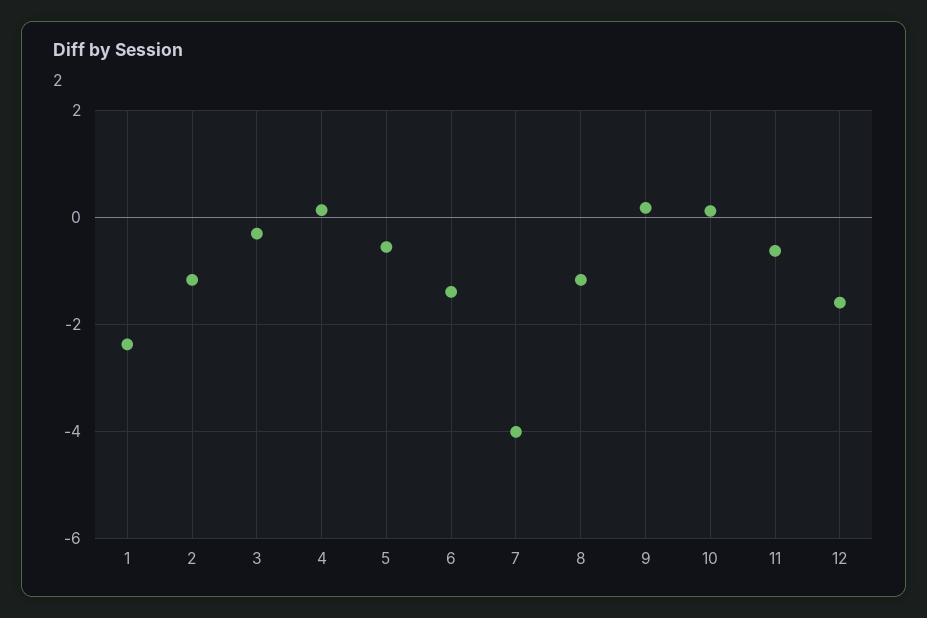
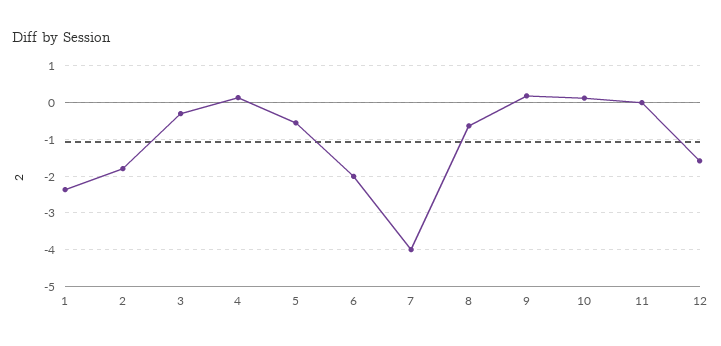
  {
    "1": -2.4,
-   "2": -1.2,
+   "2": -1.8,
    "3": -0.2,
    "4": 0.2,
    "5": -0.6,
-   "6": -1.4,
+   "6": -2,
    "7": -4,
-   "8": -1.2,
+   "8": -0.6,
    "9": 0.2,
    "10": 0.2,
-   "11": -0.6,
+   "11": 0,
    "12": -1.6
  }

